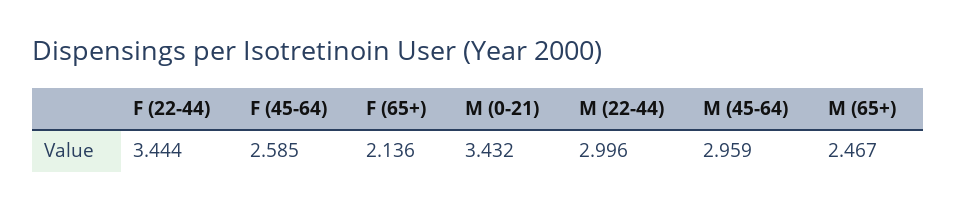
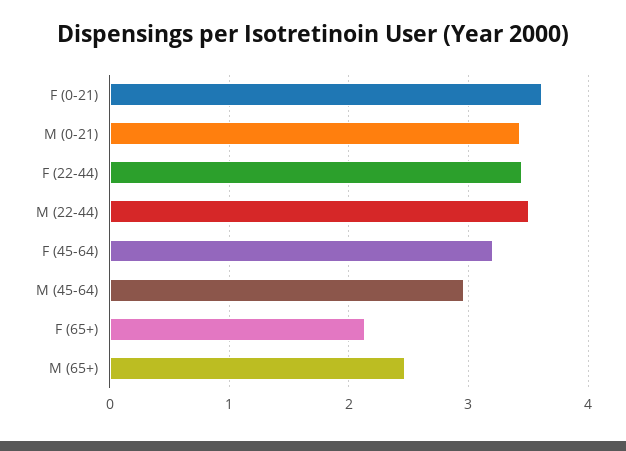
  {
    "F (22-44)": 3.444,
-   "F (45-64)": 2.585,
+   "F (45-64)": 3.2,
    "F (65+)": 2.136,
    "M (0-21)": 3.432,
-   "M (22-44)": 2.996,
+   "M (22-44)": 3.5,
    "M (45-64)": 2.959,
-   "M (65+)": 2.467
+   "M (65+)": 2.467,
+   "F (0-21)": 3.6
  }

